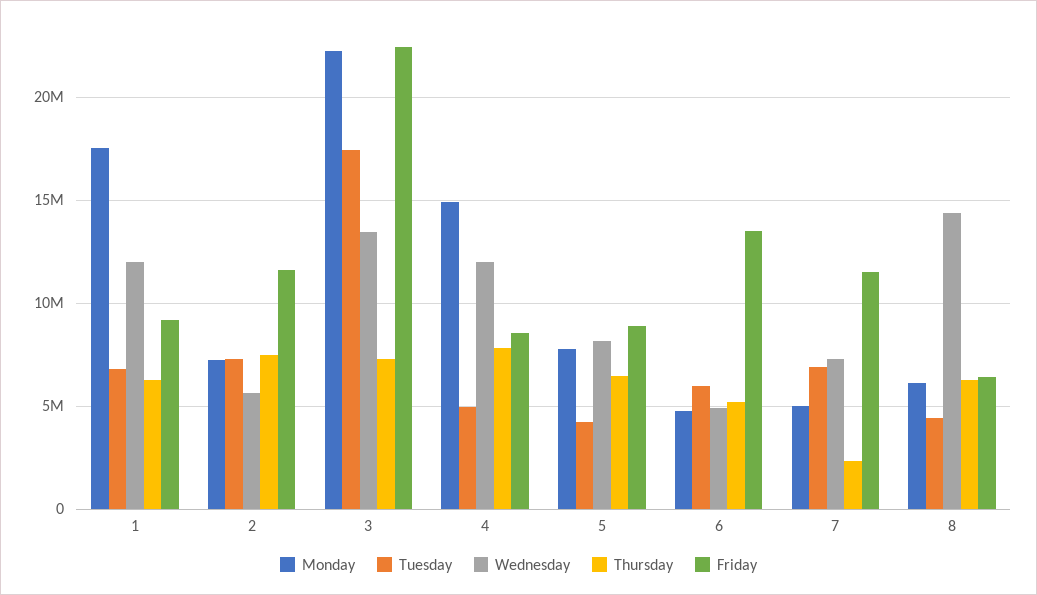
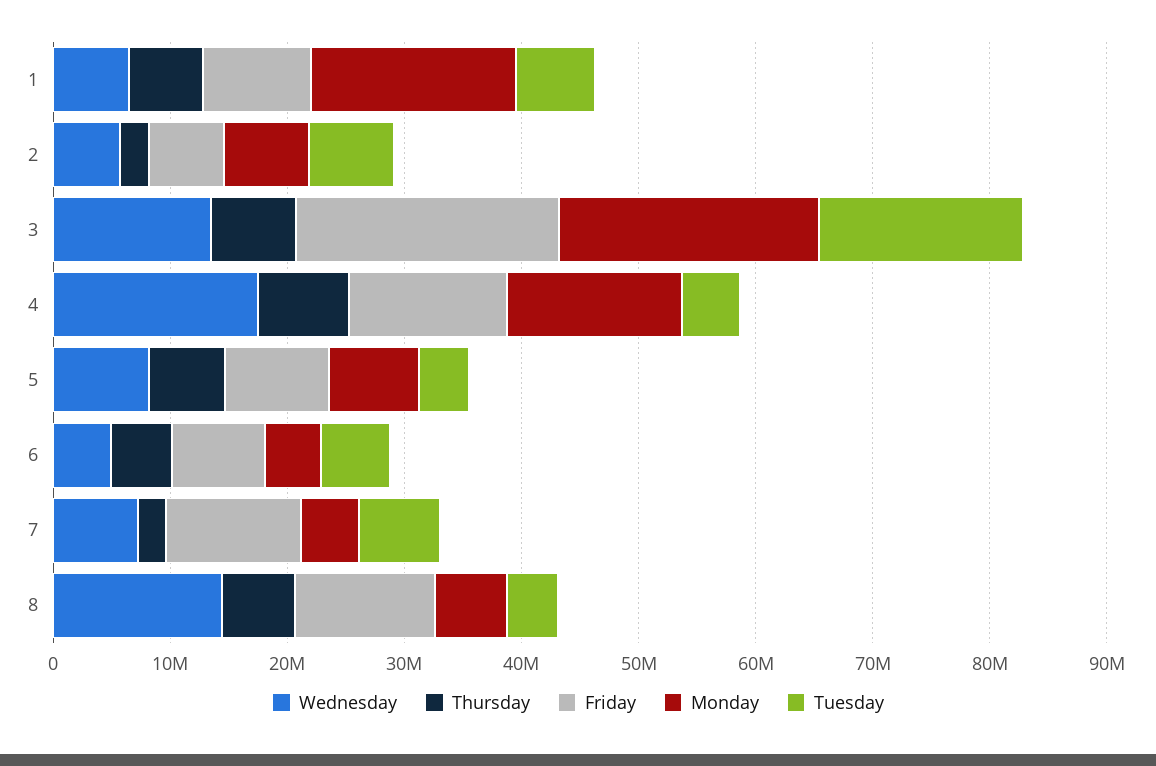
  {
    "Monday": {
      "1": 17500000,
      "2": 7500000,
      "3": 22000000,
      "4": 15000000,
      "5": 8000000,
      "6": 5000000,
      "7": 5000000,
      "8": 6000000
    },
    "Tuesday": {
      "1": 7000000,
      "2": 7500000,
      "3": 17500000,
      "4": 5000000,
      "5": 4000000,
      "6": 6000000,
      "7": 7000000,
      "8": 4500000
    },
    "Wednesday": {
-     "1": 12000000,
+     "1": 6000000,
      "2": 5500000,
      "3": 13500000,
-     "4": 12000000,
+     "4": 18000000,
      "5": 8000000,
      "6": 5000000,
      "7": 7500000,
      "8": 14500000
    },
    "Thursday": {
      "1": 6500000,
-     "2": 7500000,
+     "2": 2000000,
      "3": 7500000,
      "4": 8000000,
      "5": 6500000,
      "6": 5000000,
      "7": 2500000,
      "8": 6500000
    },
    "Friday": {
      "1": 9000000,
-     "2": 11500000,
+     "2": 6000000,
      "3": 22500000,
-     "4": 8500000,
+     "4": 14000000,
      "5": 9000000,
-     "6": 13500000,
+     "6": 8000000,
      "7": 11500000,
-     "8": 6500000
+     "8": 12000000
    }
  }

